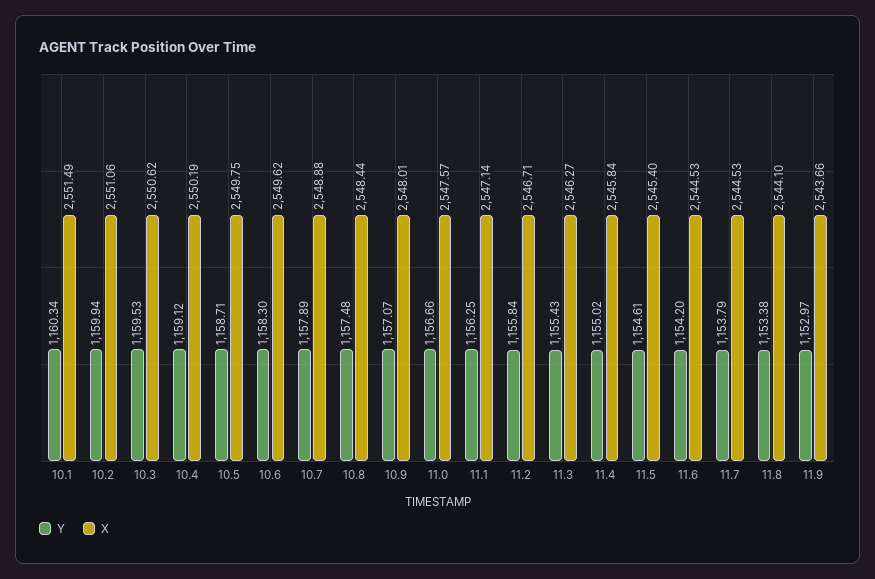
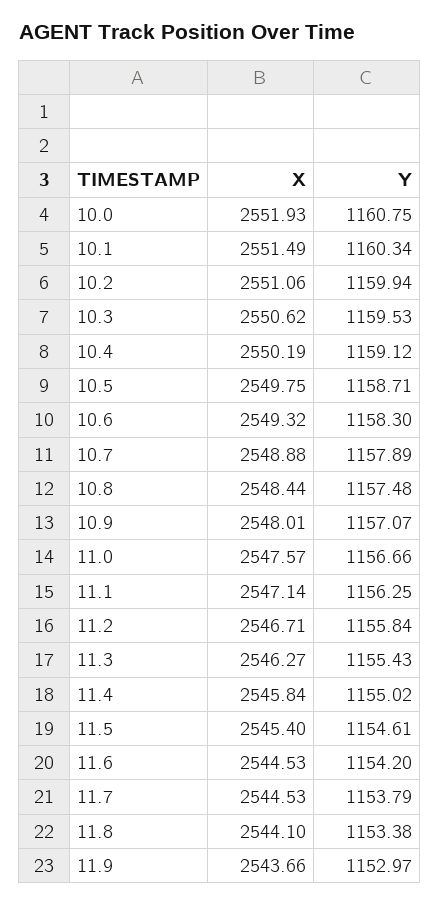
  {
    "Y": {
      "10.1": 1160.34,
      "10.2": 1159.94,
      "10.3": 1159.53,
      "10.4": 1159.12,
      "10.5": 1158.71,
      "10.6": 1158.3,
      "10.7": 1157.89,
      "10.8": 1157.48,
      "10.9": 1157.07,
      "11.0": 1156.66,
      "11.1": 1156.25,
      "11.2": 1155.84,
      "11.3": 1155.43,
      "11.4": 1155.02,
      "11.5": 1154.61,
      "11.6": 1154.2,
      "11.7": 1153.79,
      "11.8": 1153.38,
-     "11.9": 1152.97
+     "11.9": 1152.97,
+     "10.0": 1160.75
    },
    "X": {
      "10.1": 2551.49,
      "10.2": 2551.06,
      "10.3": 2550.62,
      "10.4": 2550.19,
      "10.5": 2549.75,
-     "10.6": 2549.62,
+     "10.6": 2549.32,
      "10.7": 2548.88,
      "10.8": 2548.44,
      "10.9": 2548.01,
      "11.0": 2547.57,
      "11.1": 2547.14,
      "11.2": 2546.71,
      "11.3": 2546.27,
      "11.4": 2545.84,
      "11.5": 2545.4,
      "11.6": 2544.53,
      "11.7": 2544.53,
      "11.8": 2544.1,
-     "11.9": 2543.66
+     "11.9": 2543.66,
+     "10.0": 2551.93
    }
  }

